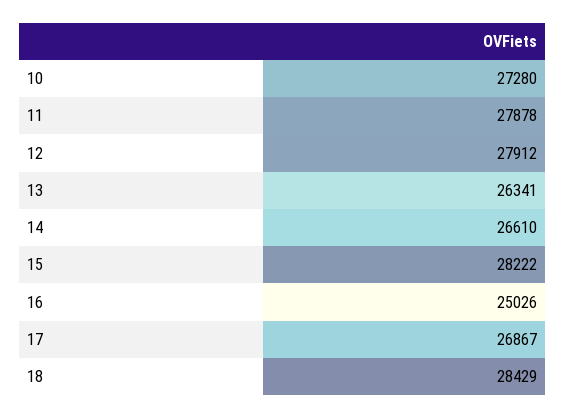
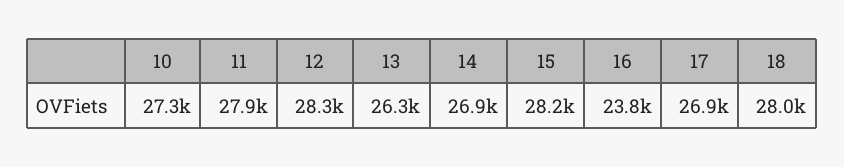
  {
    "10": 27280,
    "11": 27878,
-   "12": 27912,
+   "12": 28300,
    "13": 26341,
-   "14": 26610,
+   "14": 26900,
    "15": 28222,
-   "16": 25026,
+   "16": 23800,
    "17": 26867,
-   "18": 28429
+   "18": 28000
  }

